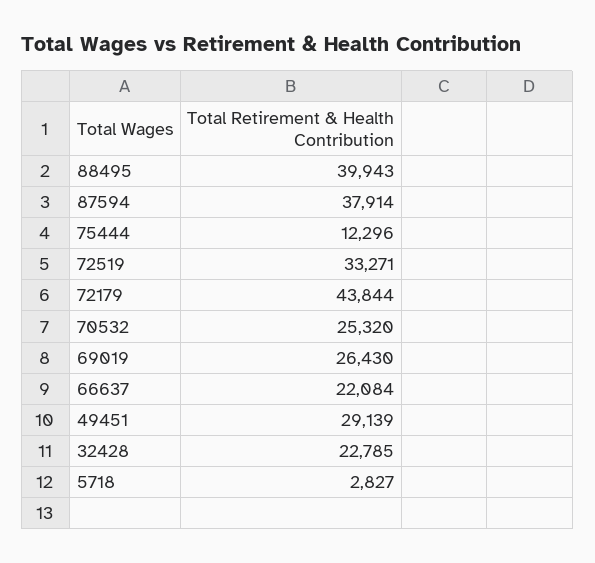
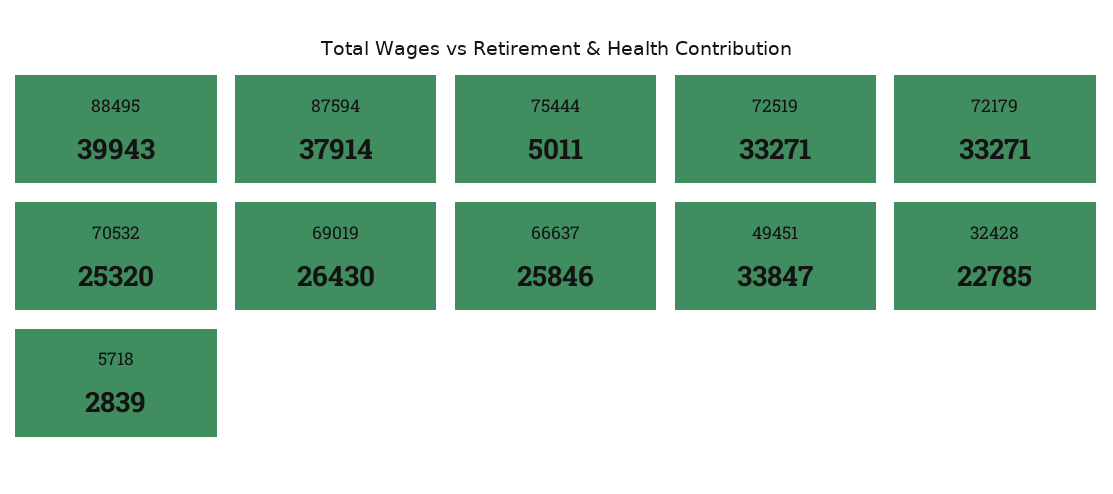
  {
    "88495": 39943,
    "87594": 37914,
-   "75444": 12296,
+   "75444": 5011,
    "72519": 33271,
-   "72179": 43844,
+   "72179": 33271,
    "70532": 25320,
    "69019": 26430,
-   "66637": 22084,
+   "66637": 25846,
-   "49451": 29139,
+   "49451": 33847,
    "32428": 22785,
-   "5718": 2827
+   "5718": 2839
  }

